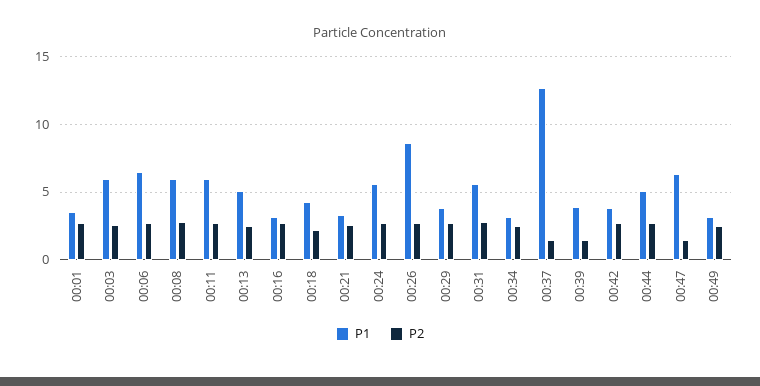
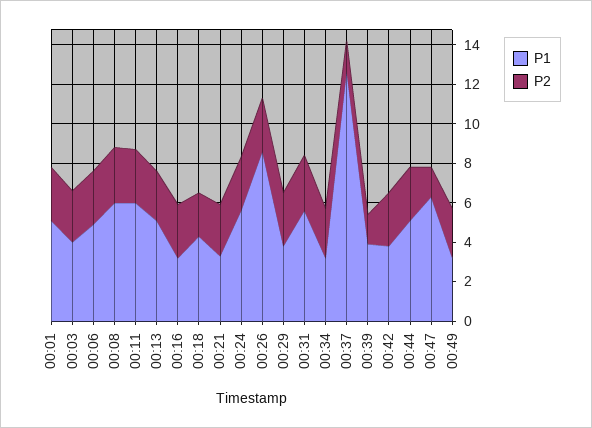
  {
    "P1": {
-     "00:01": 3.5,
+     "00:01": 5,
-     "00:03": 6,
+     "00:03": 4,
-     "00:06": 6.5,
+     "00:06": 5,
      "00:08": 6,
      "00:11": 6,
      "00:13": 5,
      "00:16": 3,
      "00:18": 4.5,
      "00:21": 3.5,
      "00:24": 5.5,
      "00:26": 8.5,
      "00:29": 4,
      "00:31": 5.5,
      "00:34": 3,
      "00:37": 12.5,
      "00:39": 4,
      "00:42": 4,
      "00:44": 5,
      "00:47": 6.5,
      "00:49": 3
    },
    "P2": {
      "00:01": 2.5,
      "00:03": 2.5,
      "00:06": 2.5,
      "00:08": 3,
      "00:11": 2.5,
      "00:13": 2.5,
      "00:16": 2.5,
      "00:18": 2,
      "00:21": 2.5,
      "00:24": 2.5,
      "00:26": 2.5,
      "00:29": 2.5,
      "00:31": 3,
      "00:34": 2.5,
      "00:37": 1.5,
      "00:39": 1.5,
      "00:42": 2.5,
      "00:44": 2.5,
      "00:47": 1.5,
      "00:49": 2.5
    }
  }

